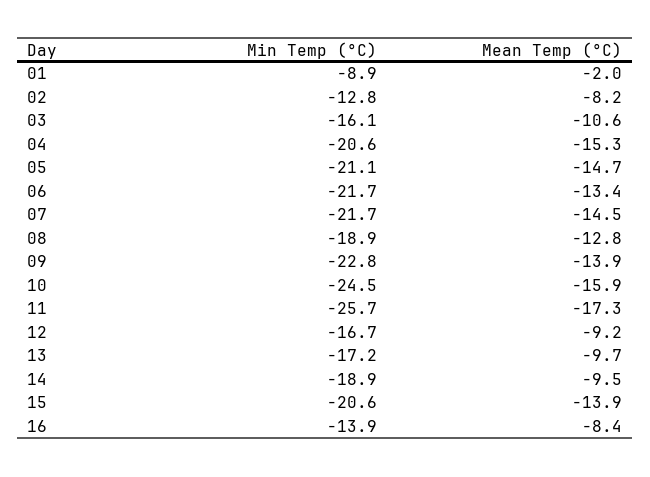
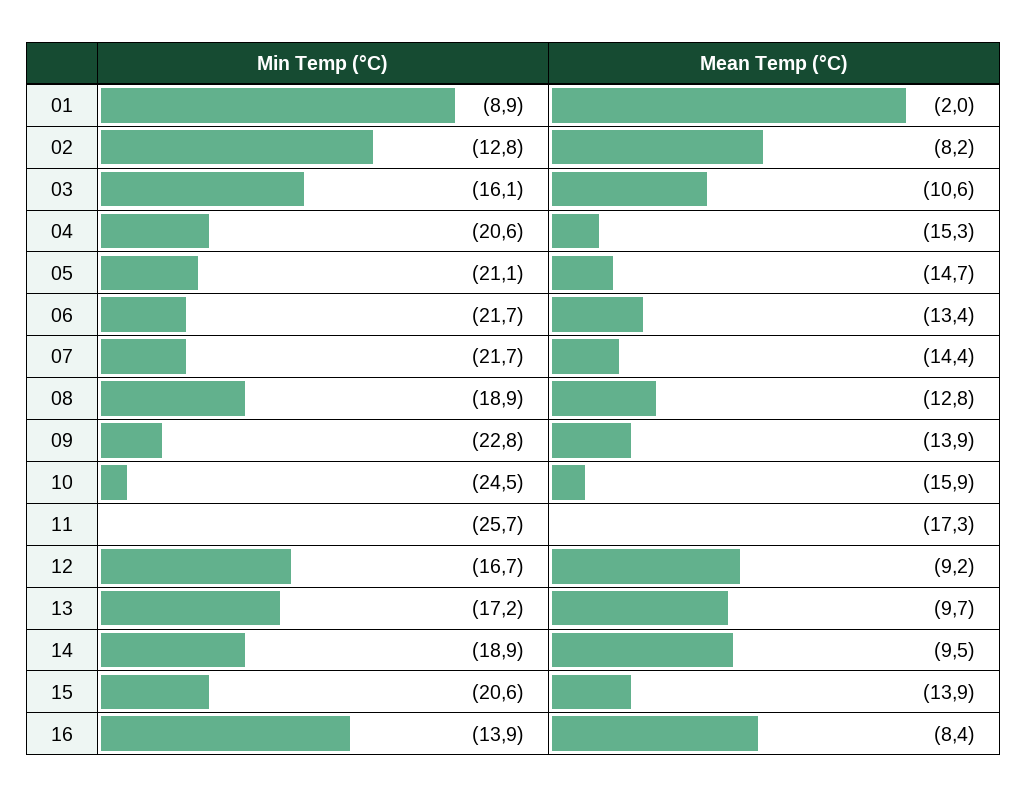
  {
    "Min Temp (°C)": {
      "01": -8.9,
      "02": -12.8,
      "03": -16.1,
      "04": -20.6,
      "05": -21.1,
      "06": -21.7,
      "07": -21.7,
      "08": -18.9,
      "09": -22.8,
      "10": -24.5,
      "11": -25.7,
      "12": -16.7,
      "13": -17.2,
      "14": -18.9,
      "15": -20.6,
      "16": -13.9
    },
    "Mean Temp (°C)": {
      "01": -2,
      "02": -8.2,
      "03": -10.6,
      "04": -15.3,
      "05": -14.7,
      "06": -13.4,
-     "07": -14.5,
+     "07": -14.4,
      "08": -12.8,
      "09": -13.9,
      "10": -15.9,
      "11": -17.3,
      "12": -9.2,
      "13": -9.7,
      "14": -9.5,
      "15": -13.9,
      "16": -8.4
    }
  }

